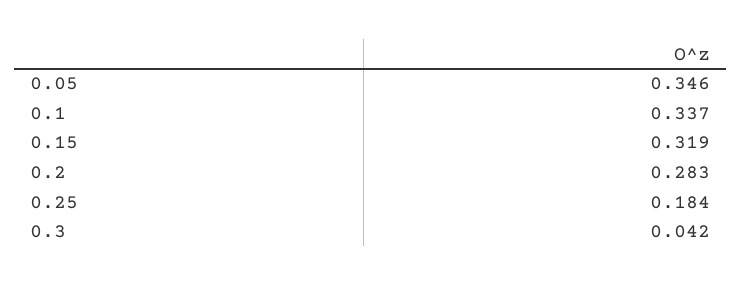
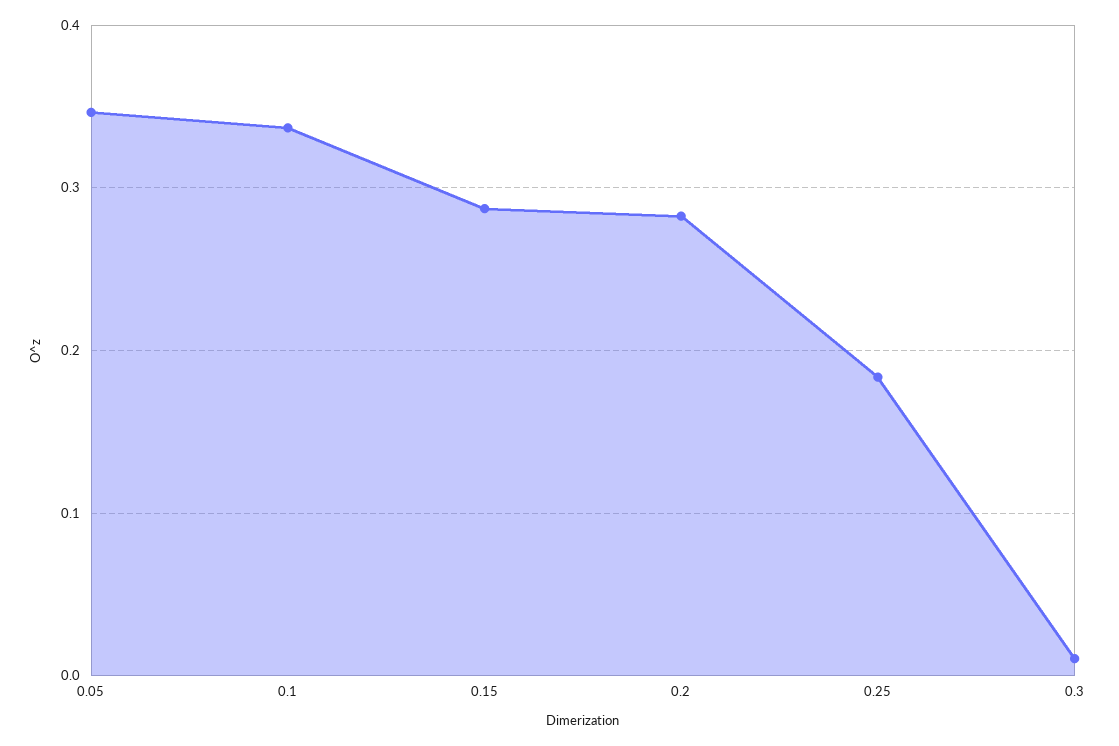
  {
    "0.05": 0.346,
    "0.1": 0.337,
-   "0.15": 0.319,
+   "0.15": 0.29,
    "0.2": 0.283,
    "0.25": 0.184,
-   "0.3": 0.042
+   "0.3": 0.01
  }

